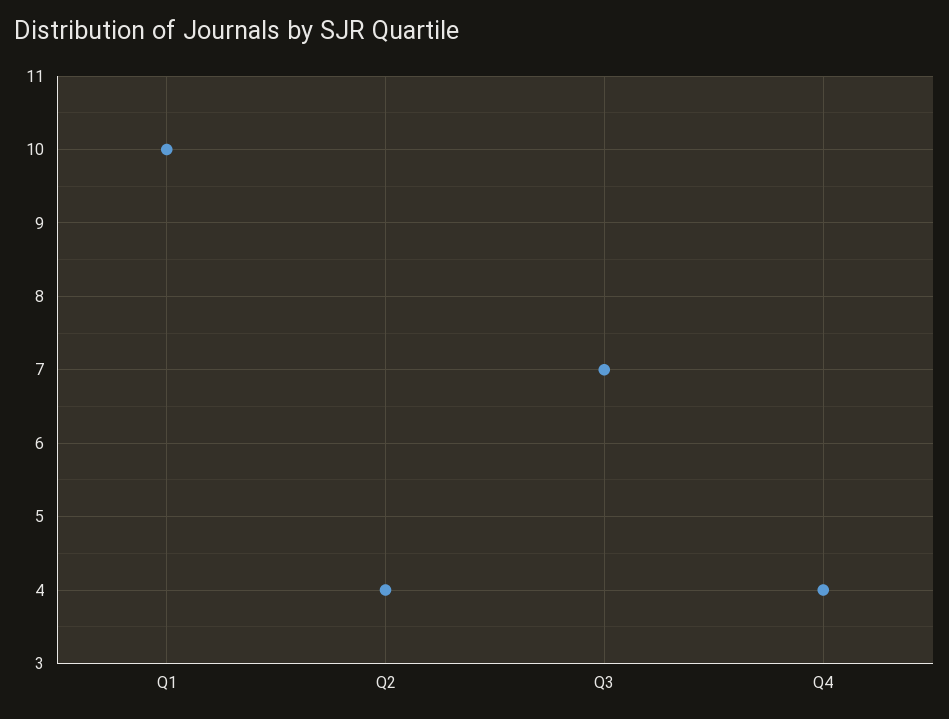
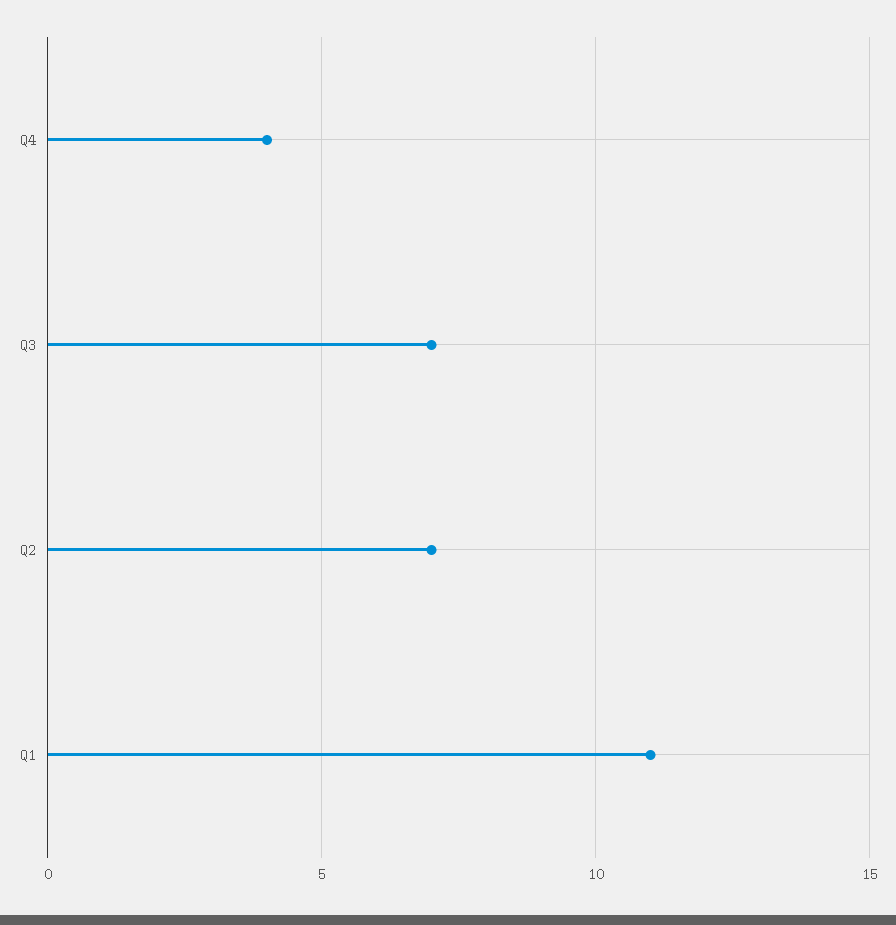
  {
-   "Q1": 10,
+   "Q1": 11,
-   "Q2": 4,
+   "Q2": 7,
    "Q3": 7,
    "Q4": 4
  }

